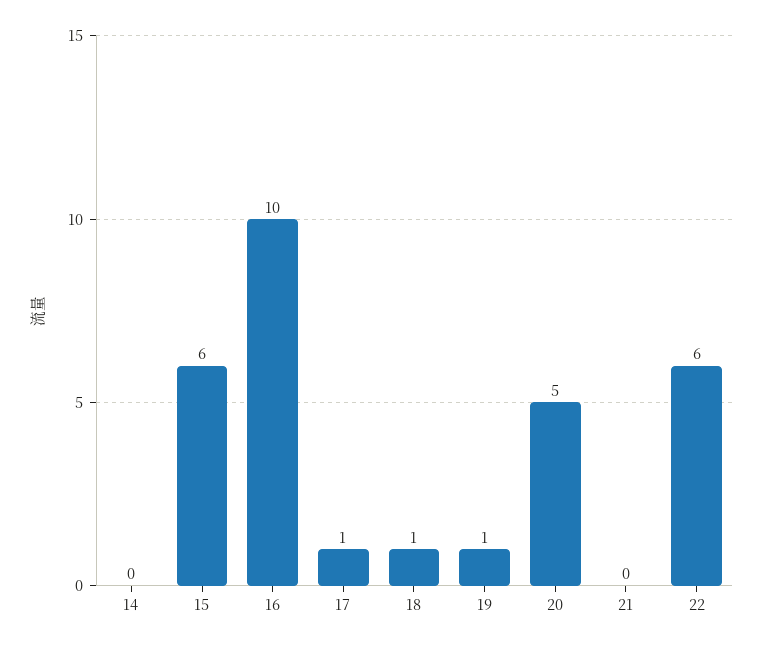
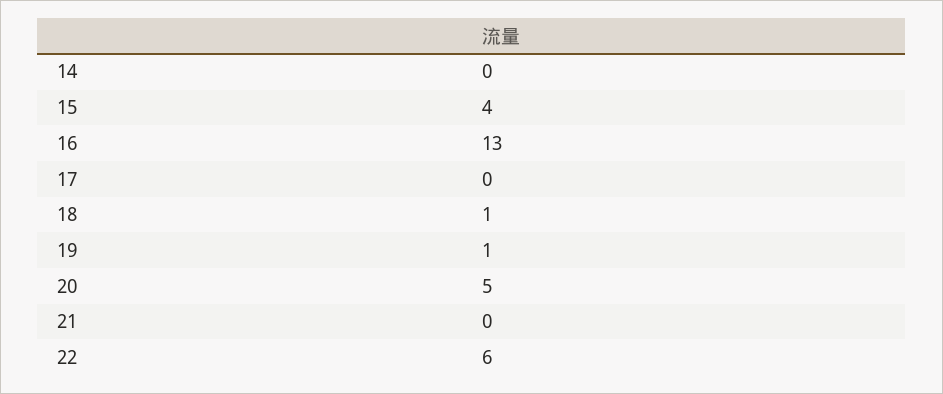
  {
    "14": 0,
-   "15": 6,
+   "15": 4,
-   "16": 10,
+   "16": 13,
-   "17": 1,
+   "17": 0,
    "18": 1,
    "19": 1,
    "20": 5,
    "21": 0,
    "22": 6
  }

